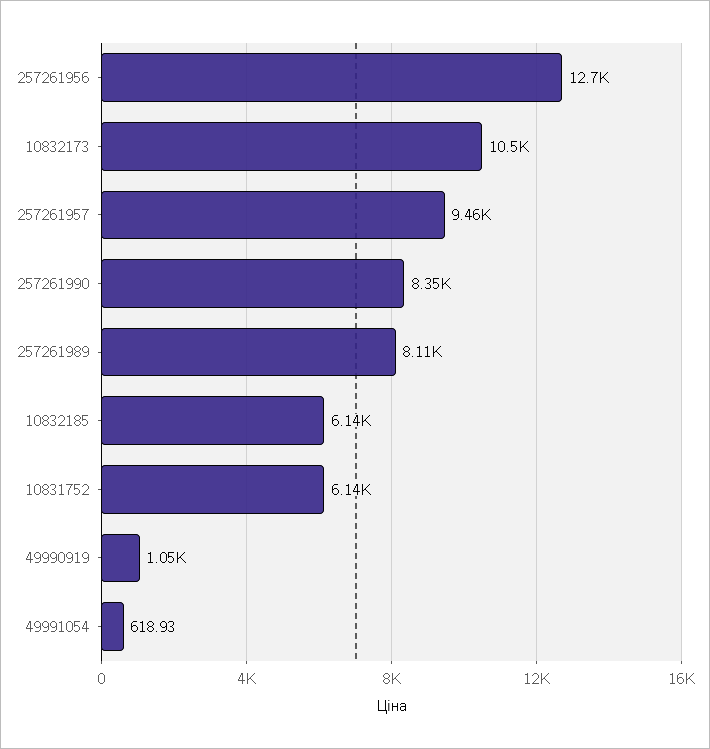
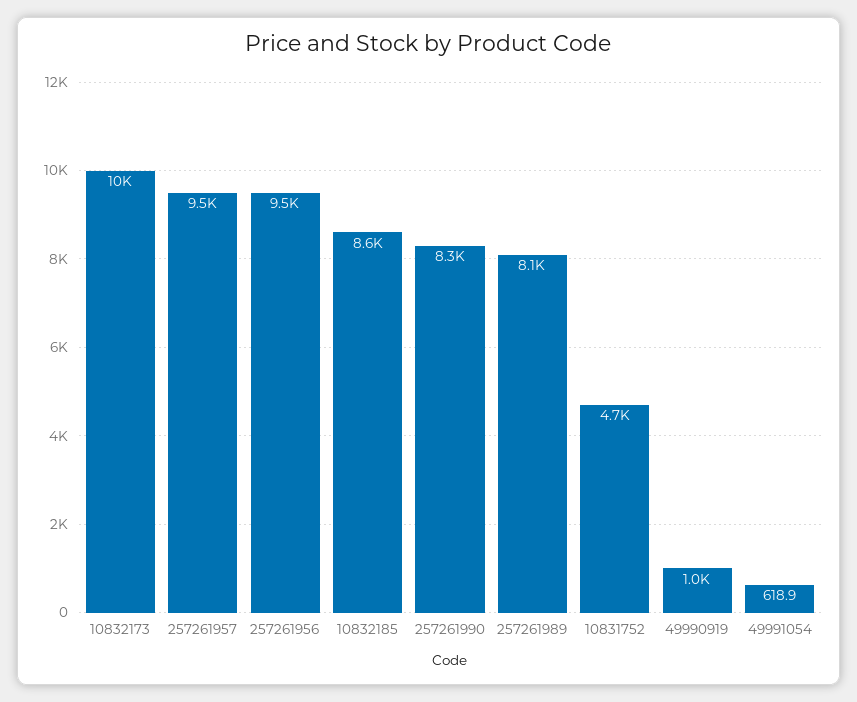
  {
-   "257261956": 12700,
+   "257261956": 9500,
    "10832173": 10500,
    "257261957": 9460,
    "257261990": 8350,
    "257261989": 8110,
-   "10832185": 6140,
+   "10832185": 8600,
-   "10831752": 6140,
+   "10831752": 4700,
    "49990919": 1050,
    "49991054": 618.93
  }

